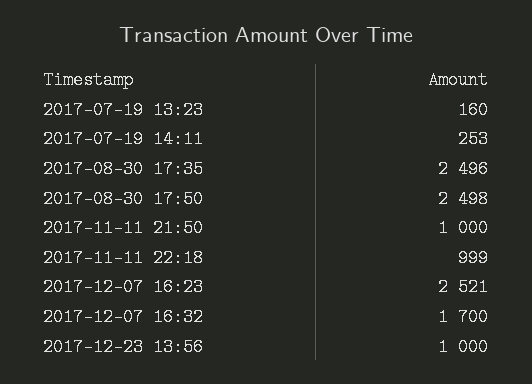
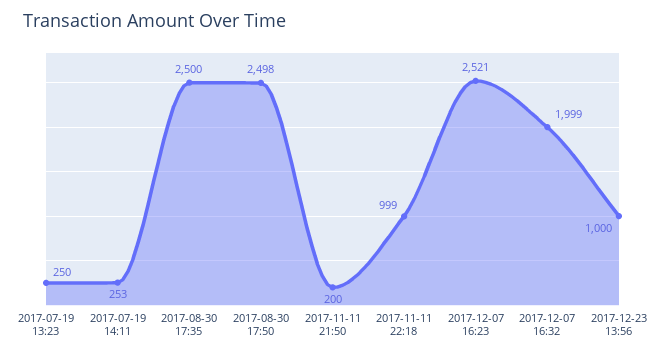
  {
-   "2017-07-19 13:23": 160,
+   "2017-07-19 13:23": 250,
    "2017-07-19 14:11": 253,
-   "2017-08-30 17:35": 2496,
+   "2017-08-30 17:35": 2500,
    "2017-08-30 17:50": 2498,
-   "2017-11-11 21:50": 1000,
+   "2017-11-11 21:50": 200,
    "2017-11-11 22:18": 999,
    "2017-12-07 16:23": 2521,
-   "2017-12-07 16:32": 1700,
+   "2017-12-07 16:32": 1999,
    "2017-12-23 13:56": 1000
  }

